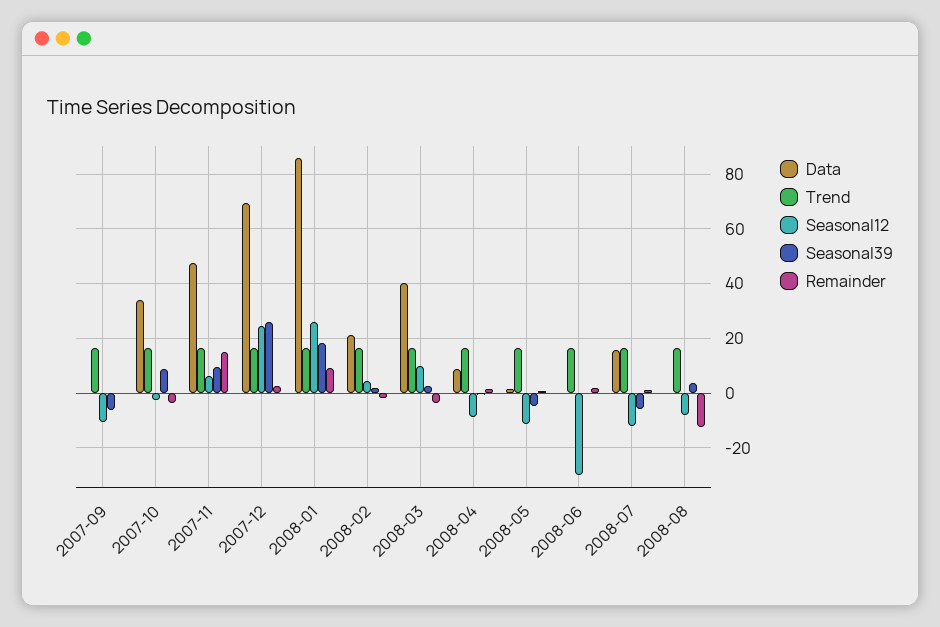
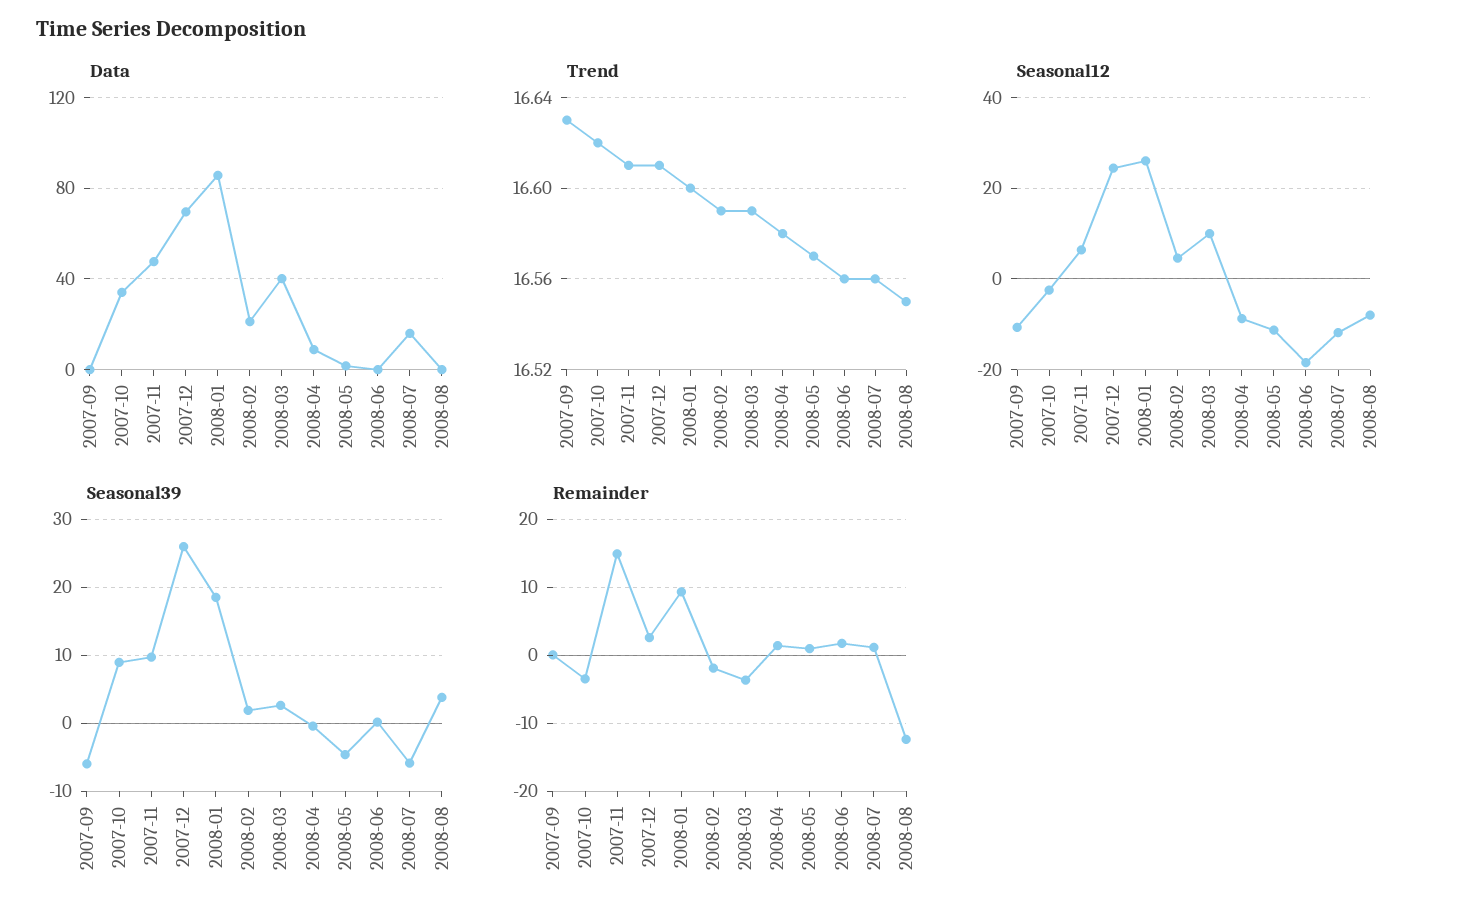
  {
    "Data": {
      "2007-09": 0,
      "2007-10": 35,
      "2007-11": 47.5,
      "2007-12": 70,
      "2008-01": 85,
      "2008-02": 20,
      "2008-03": 40,
      "2008-04": 10,
      "2008-05": 2.5,
      "2008-06": 0,
      "2008-07": 15,
      "2008-08": 0
    },
    "Trend": {
      "2007-09": 16.63,
      "2007-10": 16.62,
      "2007-11": 16.61,
      "2007-12": 16.61,
      "2008-01": 16.6,
      "2008-02": 16.59,
      "2008-03": 16.59,
      "2008-04": 16.58,
      "2008-05": 16.57,
      "2008-06": 16.56,
      "2008-07": 16.56,
      "2008-08": 16.55
    },
    "Seasonal12": {
      "2007-09": -10,
      "2007-10": -2,
      "2007-11": 6,
      "2007-12": 24,
      "2008-01": 26,
      "2008-02": 4,
      "2008-03": 10,
      "2008-04": -8,
      "2008-05": -12,
-     "2008-06": -30,
+     "2008-06": -18,
      "2008-07": -12,
      "2008-08": -8
    },
    "Seasonal39": {
      "2007-09": -6,
      "2007-10": 9,
      "2007-11": 10,
      "2007-12": 26,
      "2008-01": 18,
      "2008-02": 2,
      "2008-03": 3,
      "2008-04": 0,
      "2008-05": -5,
      "2008-06": 0,
      "2008-07": -6,
      "2008-08": 4
    },
    "Remainder": {
      "2007-09": 0,
      "2007-10": -3,
      "2007-11": 15,
      "2007-12": 3,
      "2008-01": 9,
      "2008-02": -2,
      "2008-03": -4,
      "2008-04": 1,
      "2008-05": 1,
      "2008-06": 2,
      "2008-07": 1,
      "2008-08": -12
    }
  }

